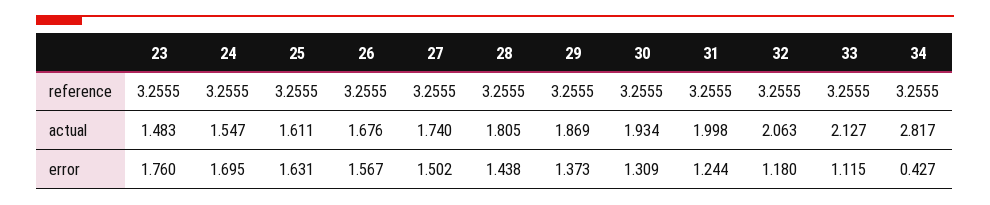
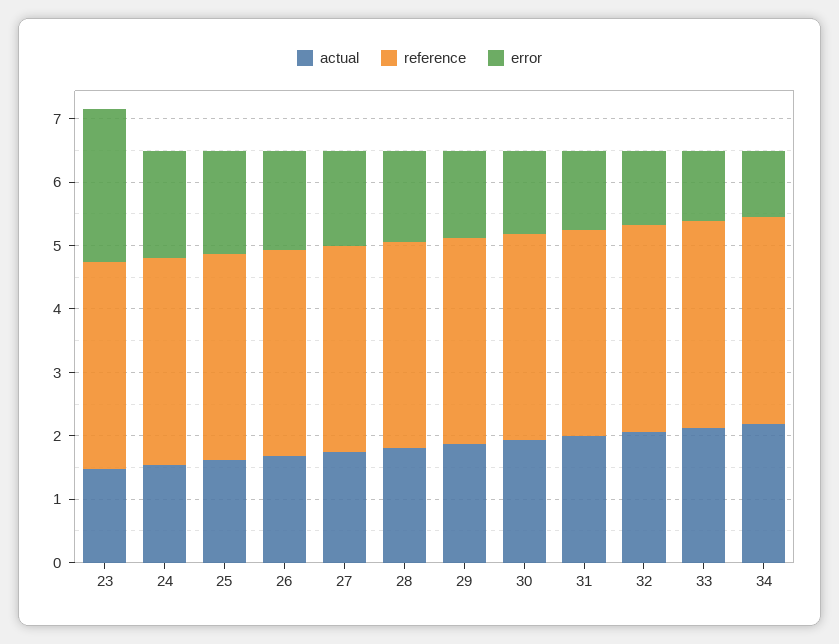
  {
    "reference": {
      "23": 3.2555,
      "24": 3.2555,
      "25": 3.2555,
      "26": 3.2555,
      "27": 3.2555,
      "28": 3.2555,
      "29": 3.2555,
      "30": 3.2555,
      "31": 3.2555,
      "32": 3.2555,
      "33": 3.2555,
      "34": 3.2555
    },
    "actual": {
      "23": 1.483,
      "24": 1.547,
      "25": 1.611,
      "26": 1.676,
      "27": 1.74,
      "28": 1.805,
      "29": 1.869,
      "30": 1.934,
      "31": 1.998,
      "32": 2.063,
      "33": 2.127,
-     "34": 2.817
+     "34": 2.2
    },
    "error": {
-     "23": 1.76,
+     "23": 2.4,
      "24": 1.695,
      "25": 1.631,
      "26": 1.567,
      "27": 1.502,
      "28": 1.438,
      "29": 1.373,
      "30": 1.309,
      "31": 1.244,
      "32": 1.18,
      "33": 1.115,
-     "34": 0.427
+     "34": 1
    }
  }

